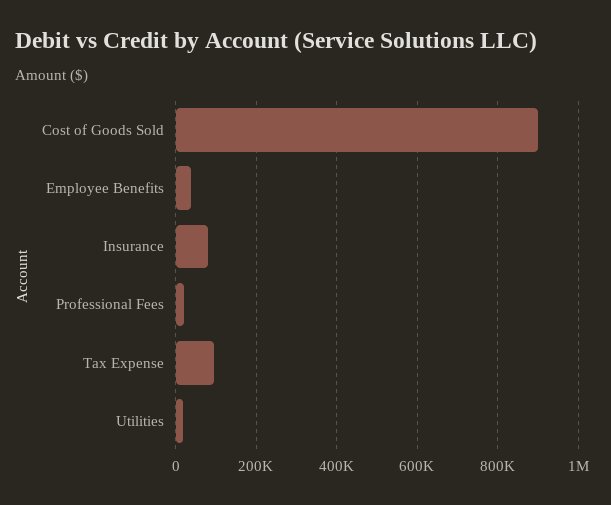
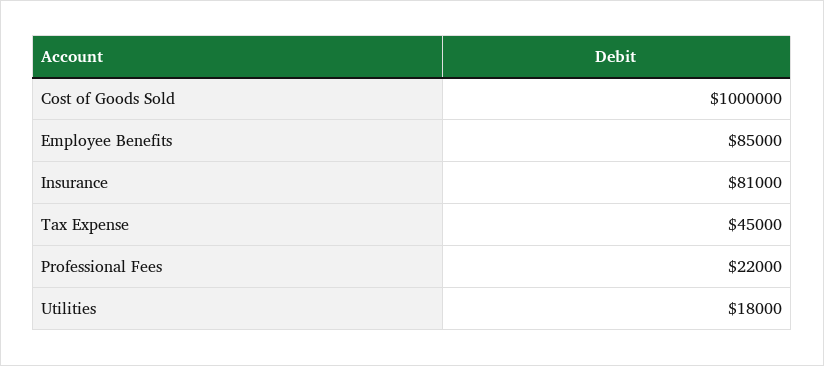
  {
-   "Cost of Goods Sold": 900000,
+   "Cost of Goods Sold": 1000000,
-   "Employee Benefits": 40000,
+   "Employee Benefits": 85000,
    "Insurance": 81000,
    "Professional Fees": 22000,
-   "Tax Expense": 100000,
+   "Tax Expense": 45000,
    "Utilities": 18000
  }

